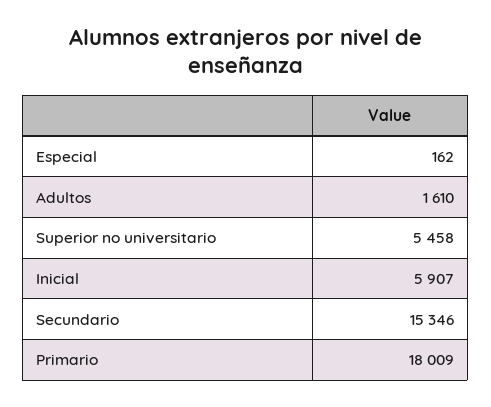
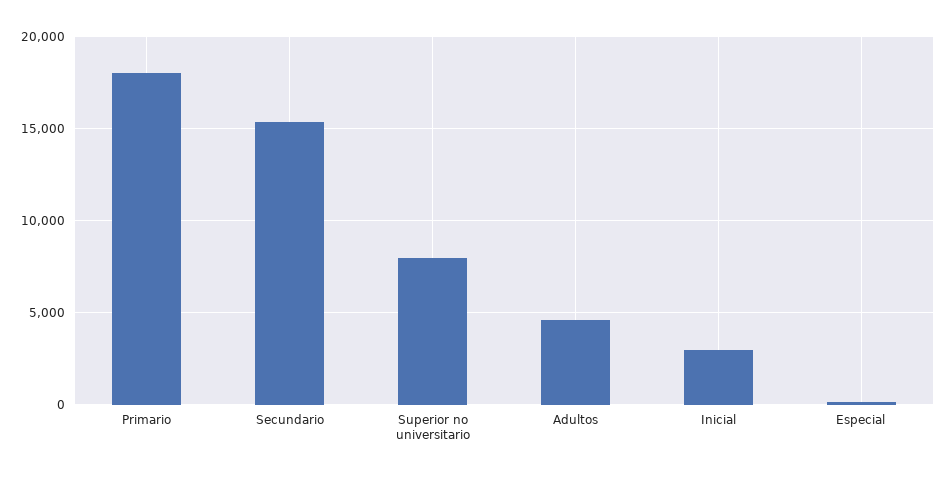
  {
    "Especial": 162,
-   "Adultos": 1610,
+   "Adultos": 4500,
-   "Superior no universitario": 5458,
+   "Superior no universitario": 8000,
-   "Inicial": 5907,
+   "Inicial": 3000,
    "Secundario": 15346,
    "Primario": 18009
  }

